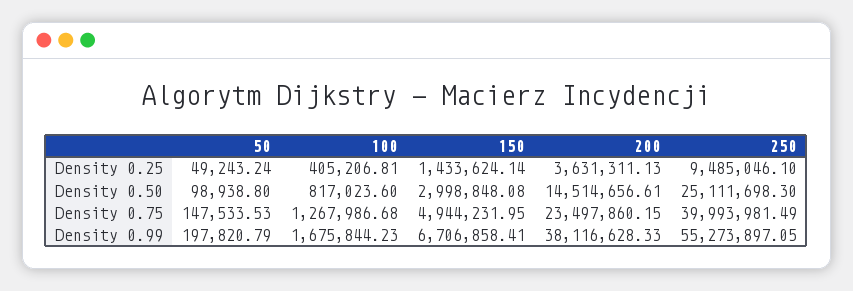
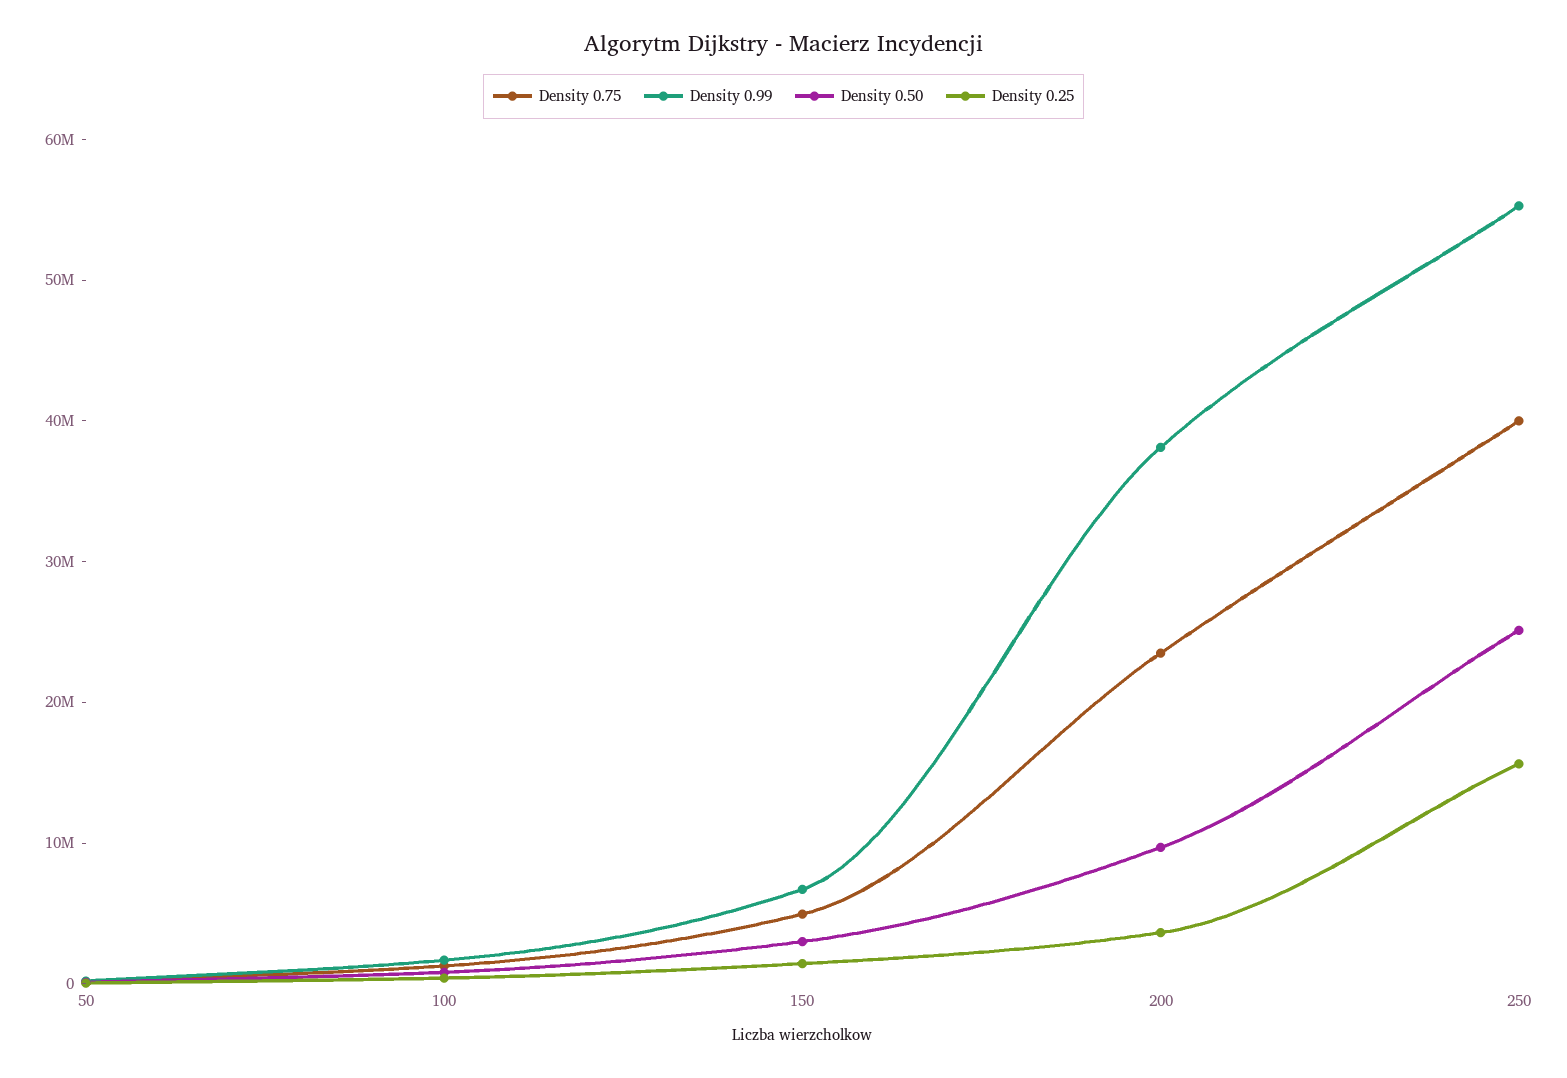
  {
    "Density 0.25": {
      "50": 49243.24,
      "100": 405206.81,
      "150": 1433624.14,
      "200": 3631311.13,
-     "250": 9485046.1
+     "250": 16000000
    },
    "Density 0.50": {
      "50": 98938.8,
      "100": 817023.6,
      "150": 2998848.08,
-     "200": 14514656.61,
+     "200": 10000000,
      "250": 25111698.3
    },
    "Density 0.75": {
      "50": 147533.53,
      "100": 1267986.68,
      "150": 4944231.95,
      "200": 23497860.15,
      "250": 39993981.49
    },
    "Density 0.99": {
      "50": 197820.79,
      "100": 1675844.23,
      "150": 6706858.41,
      "200": 38116628.33,
      "250": 55273897.05
    }
  }

